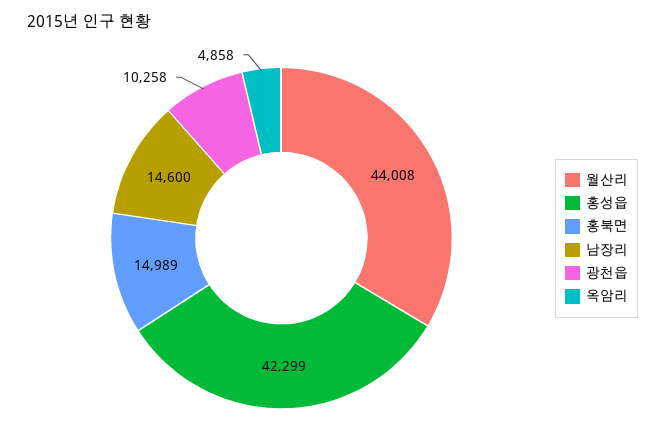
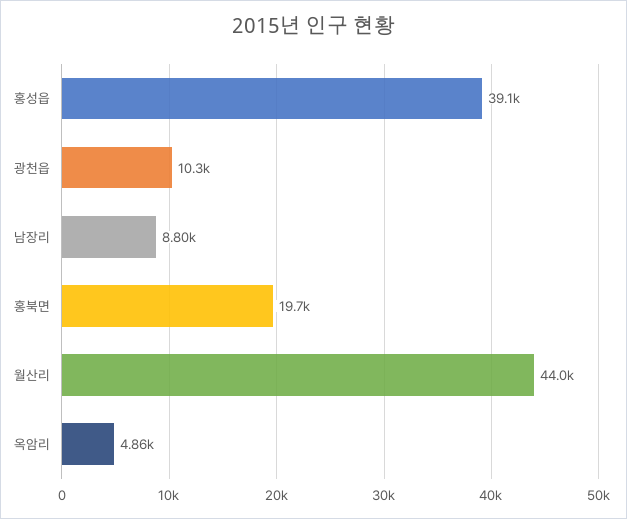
  {
    "월산리": 44008,
-   "홍성읍": 42299,
+   "홍성읍": 39100,
-   "홍북면": 14989,
+   "홍북면": 19700,
-   "남장리": 14600,
+   "남장리": 8800,
    "광천읍": 10258,
    "옥암리": 4858
  }

